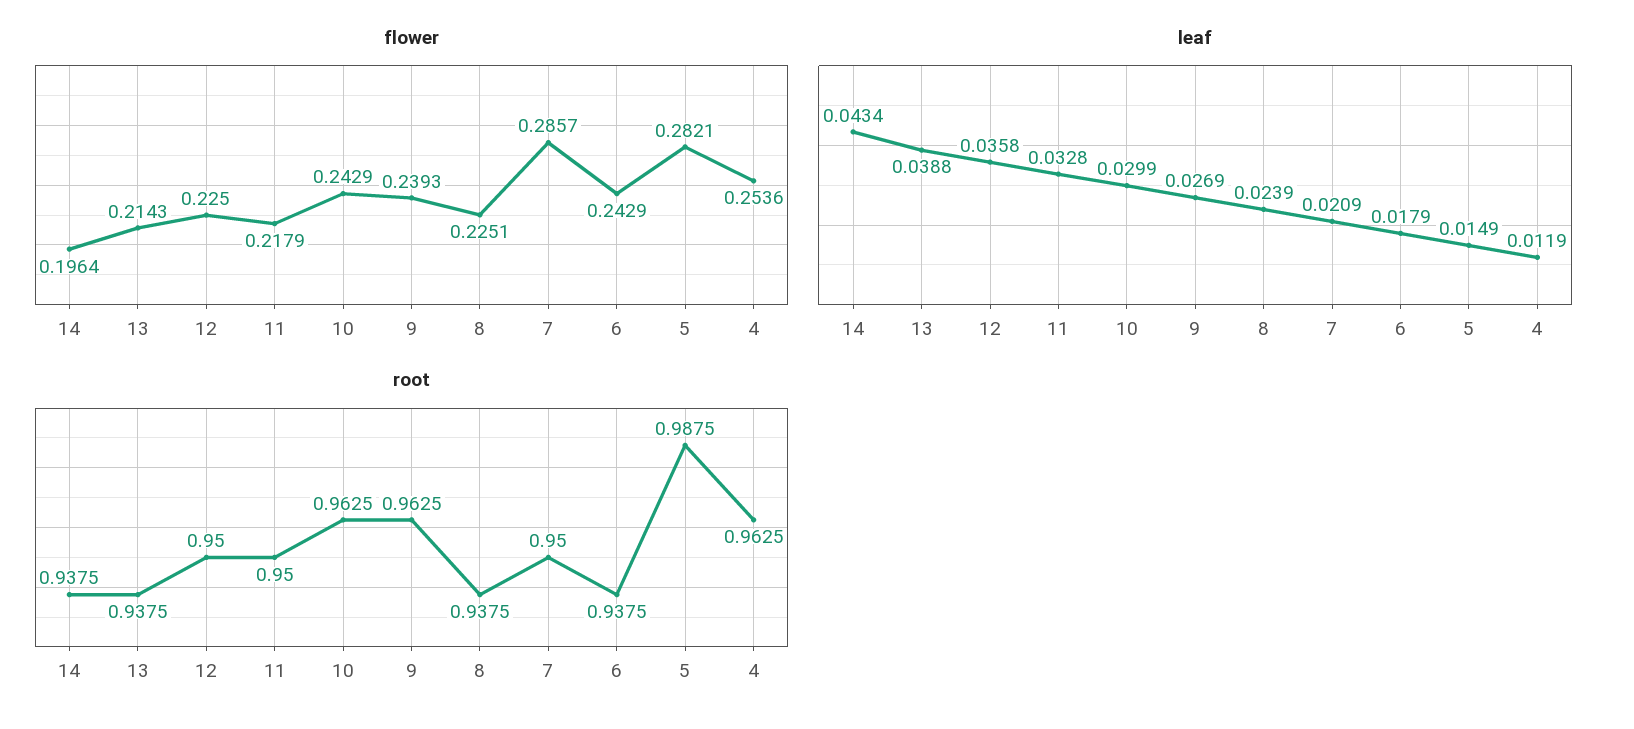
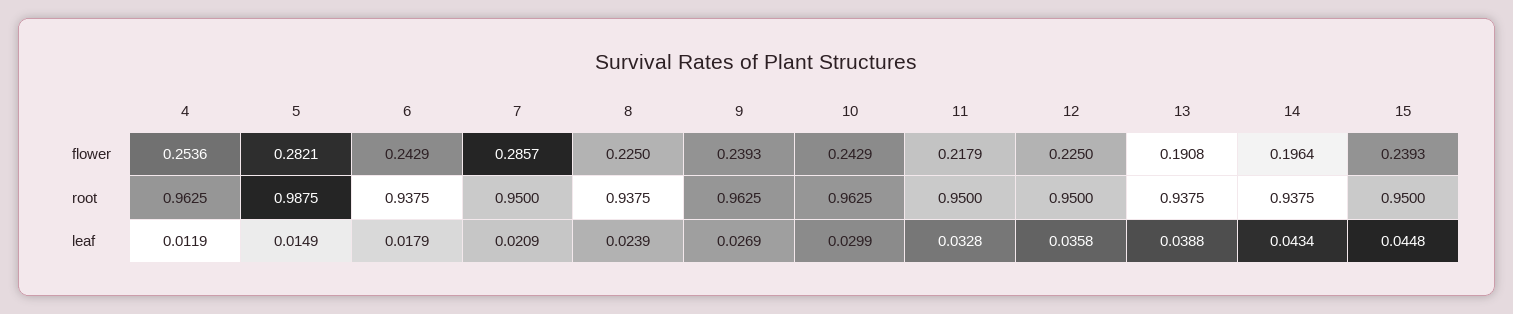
  {
    "flower": {
      "14": 0.1964,
-     "13": 0.2143,
+     "13": 0.1908,
      "12": 0.225,
      "11": 0.2179,
      "10": 0.2429,
      "9": 0.2393,
-     "8": 0.2251,
+     "8": 0.225,
      "7": 0.2857,
      "6": 0.2429,
      "5": 0.2821,
-     "4": 0.2536
+     "4": 0.2536,
+     "15": 0.2393
    },
    "leaf": {
      "14": 0.0434,
      "13": 0.0388,
      "12": 0.0358,
      "11": 0.0328,
      "10": 0.0299,
      "9": 0.0269,
      "8": 0.0239,
      "7": 0.0209,
      "6": 0.0179,
      "5": 0.0149,
-     "4": 0.0119
+     "4": 0.0119,
+     "15": 0.0448
    },
    "root": {
      "14": 0.9375,
      "13": 0.9375,
      "12": 0.95,
      "11": 0.95,
      "10": 0.9625,
      "9": 0.9625,
      "8": 0.9375,
      "7": 0.95,
      "6": 0.9375,
      "5": 0.9875,
-     "4": 0.9625
+     "4": 0.9625,
+     "15": 0.95
    }
  }

